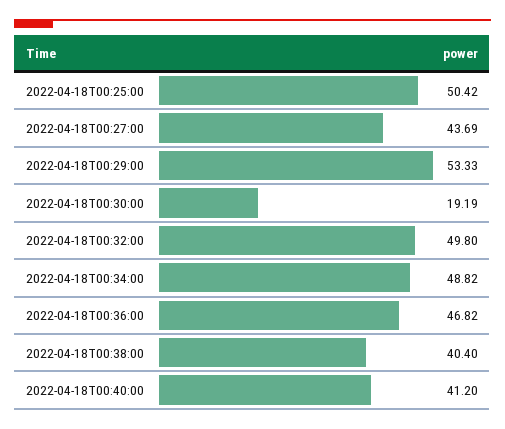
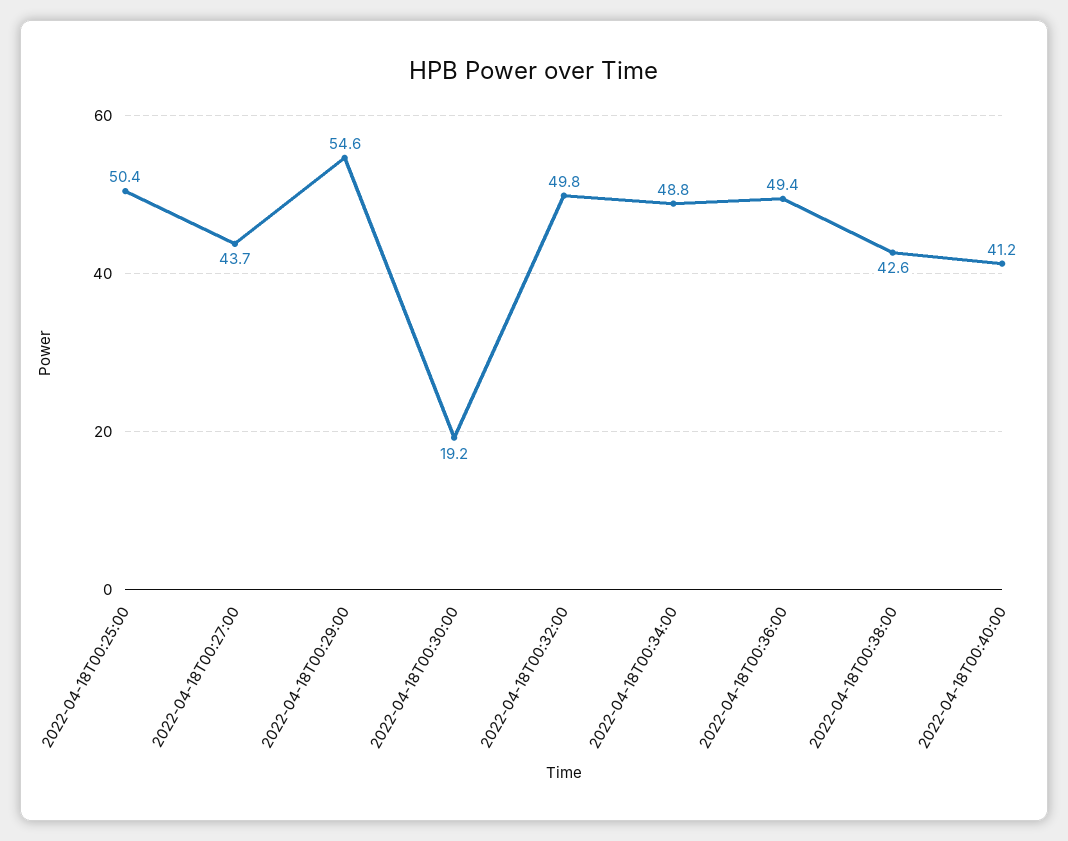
  {
    "2022-04-18T00:25:00": 50.42,
    "2022-04-18T00:27:00": 43.69,
-   "2022-04-18T00:29:00": 53.33,
+   "2022-04-18T00:29:00": 54.6,
    "2022-04-18T00:30:00": 19.19,
    "2022-04-18T00:32:00": 49.8,
    "2022-04-18T00:34:00": 48.82,
-   "2022-04-18T00:36:00": 46.82,
+   "2022-04-18T00:36:00": 49.4,
-   "2022-04-18T00:38:00": 40.4,
+   "2022-04-18T00:38:00": 42.6,
    "2022-04-18T00:40:00": 41.2
  }

